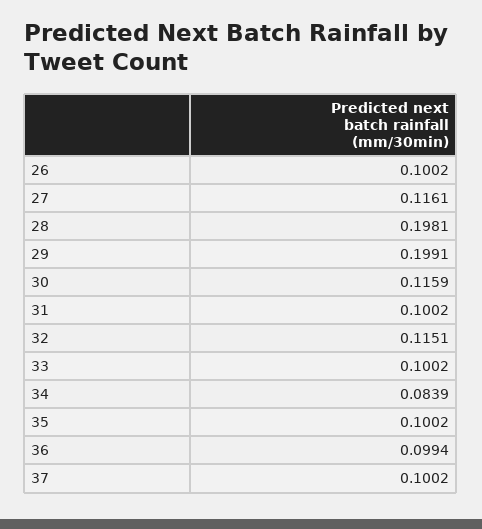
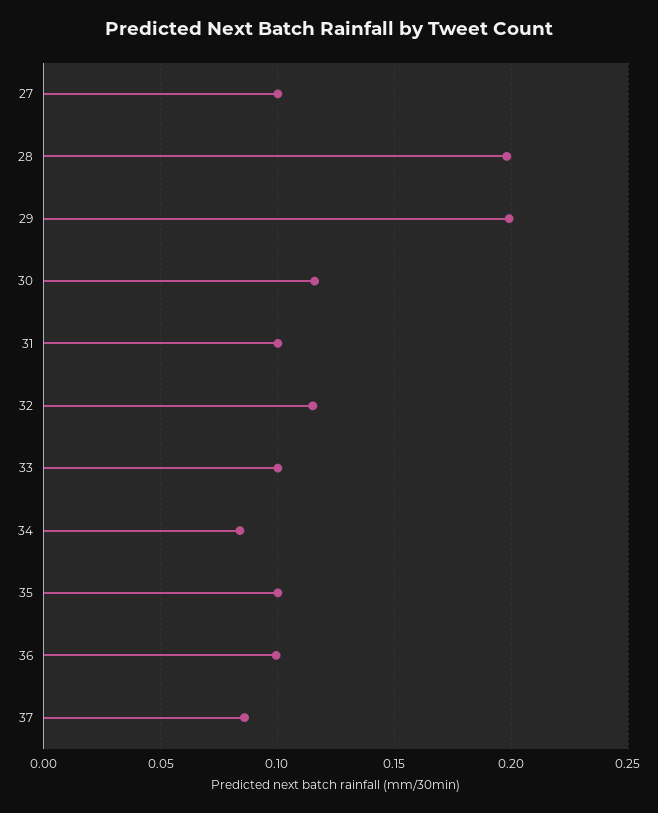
  {
-   "26": 0.1002,
-   "27": 0.1161,
+   "27": 0.1,
    "28": 0.1981,
    "29": 0.1991,
    "30": 0.1159,
    "31": 0.1002,
    "32": 0.1151,
    "33": 0.1002,
    "34": 0.0839,
    "35": 0.1002,
    "36": 0.0994,
-   "37": 0.1002
+   "37": 0.085
  }

